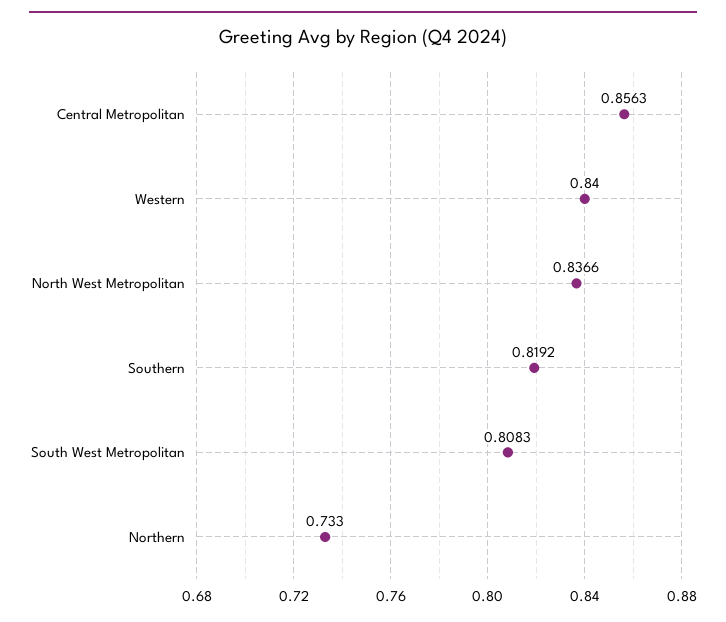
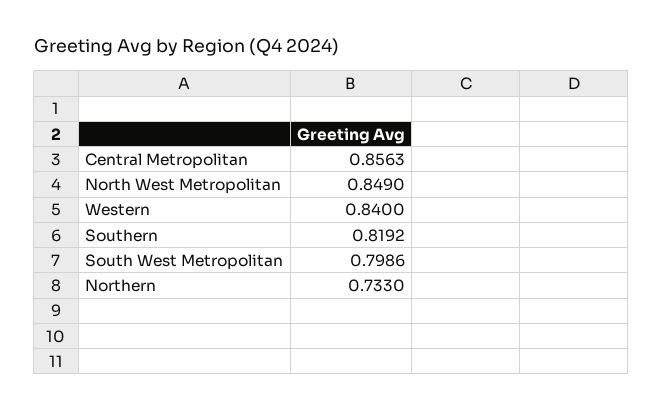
  {
    "Central Metropolitan": 0.8563,
    "Western": 0.84,
-   "North West Metropolitan": 0.8366,
+   "North West Metropolitan": 0.849,
    "Southern": 0.8192,
-   "South West Metropolitan": 0.8083,
+   "South West Metropolitan": 0.7986,
    "Northern": 0.733
  }

